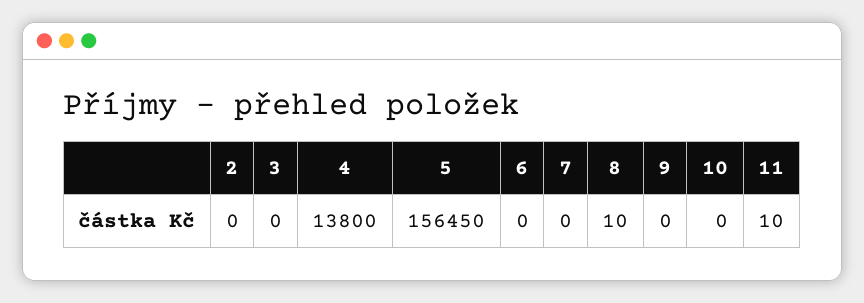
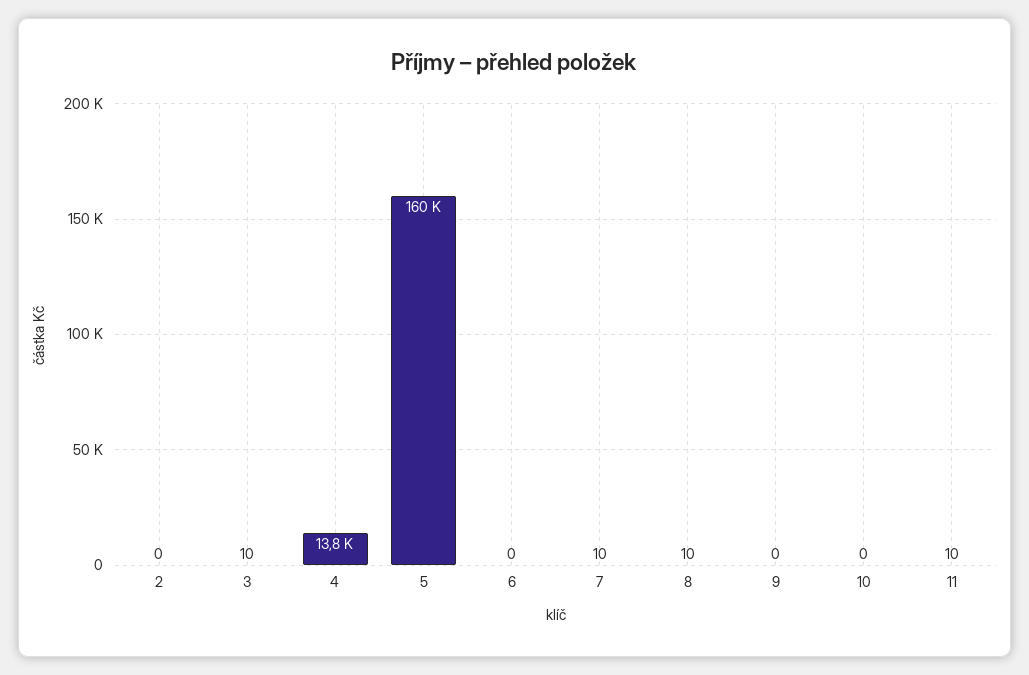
  {
    "2": 0,
-   "3": 0,
+   "3": 10,
    "4": 13800,
-   "5": 156450,
+   "5": 160000,
    "6": 0,
-   "7": 0,
+   "7": 10,
    "8": 10,
    "9": 0,
    "10": 0,
    "11": 10
  }

